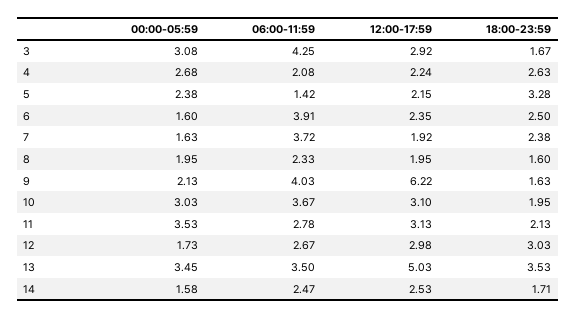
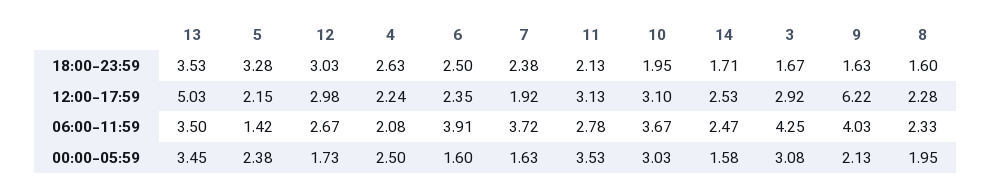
  {
    "00:00-05:59": {
      "3": 3.08,
-     "4": 2.68,
+     "4": 2.5,
      "5": 2.38,
      "6": 1.6,
      "7": 1.63,
      "8": 1.95,
      "9": 2.13,
      "10": 3.03,
      "11": 3.53,
      "12": 1.73,
      "13": 3.45,
      "14": 1.58
    },
    "06:00-11:59": {
      "3": 4.25,
      "4": 2.08,
      "5": 1.42,
      "6": 3.91,
      "7": 3.72,
      "8": 2.33,
      "9": 4.03,
      "10": 3.67,
      "11": 2.78,
      "12": 2.67,
      "13": 3.5,
      "14": 2.47
    },
    "12:00-17:59": {
      "3": 2.92,
      "4": 2.24,
      "5": 2.15,
      "6": 2.35,
      "7": 1.92,
-     "8": 1.95,
+     "8": 2.28,
      "9": 6.22,
      "10": 3.1,
      "11": 3.13,
      "12": 2.98,
      "13": 5.03,
      "14": 2.53
    },
    "18:00-23:59": {
      "3": 1.67,
      "4": 2.63,
      "5": 3.28,
      "6": 2.5,
      "7": 2.38,
      "8": 1.6,
      "9": 1.63,
      "10": 1.95,
      "11": 2.13,
      "12": 3.03,
      "13": 3.53,
      "14": 1.71
    }
  }

